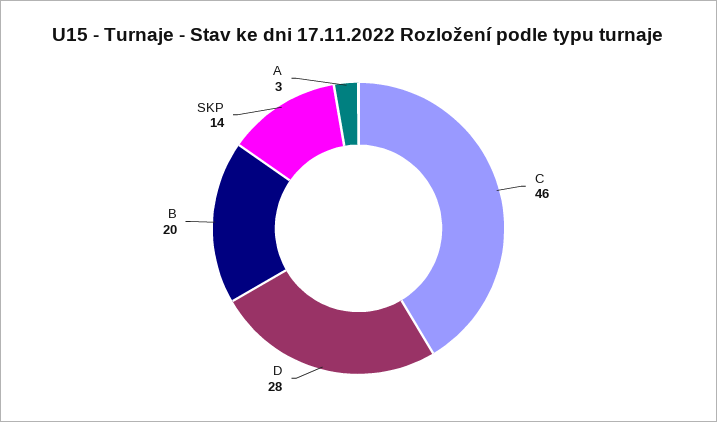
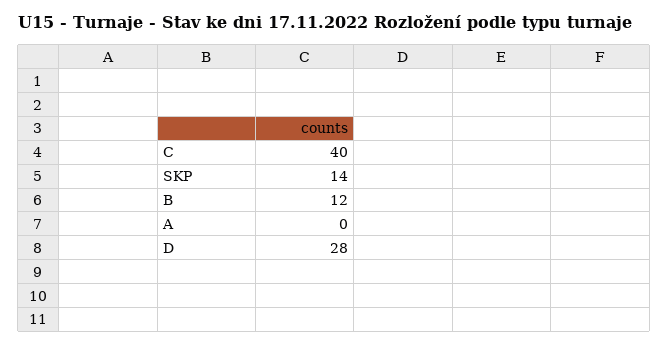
  {
-   "C": 46,
+   "C": 40,
    "D": 28,
-   "B": 20,
+   "B": 12,
    "SKP": 14,
-   "A": 3
+   "A": 0
  }

